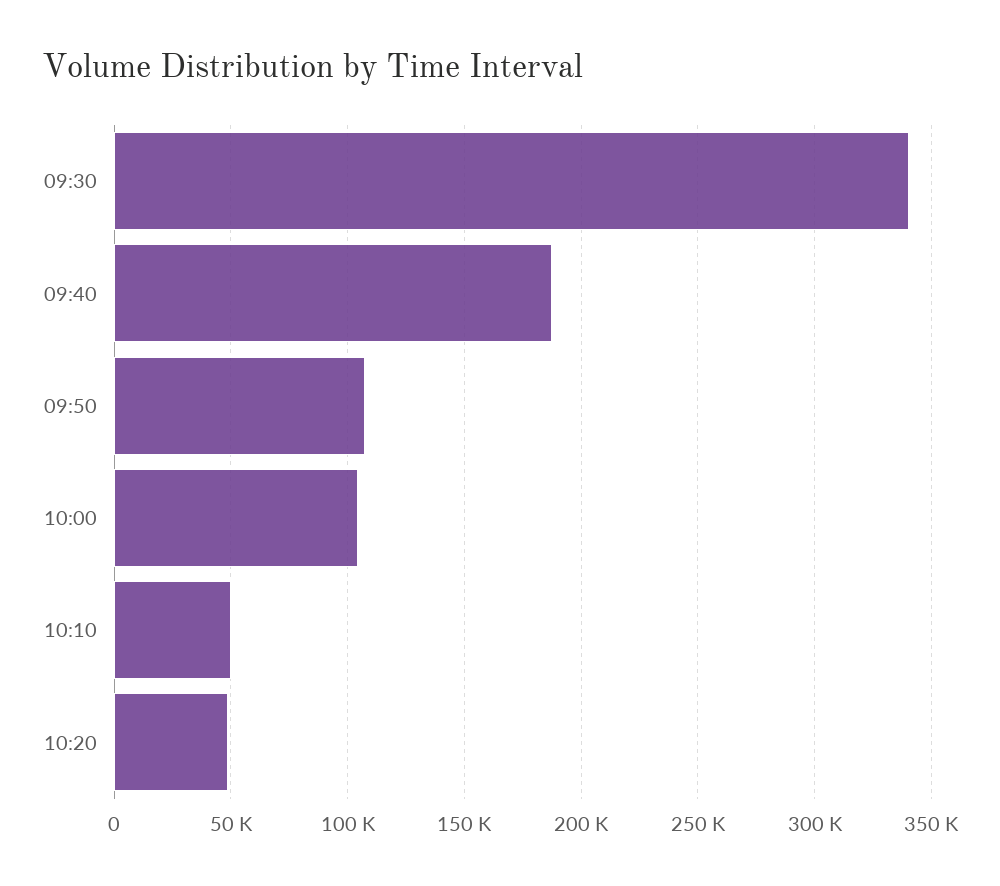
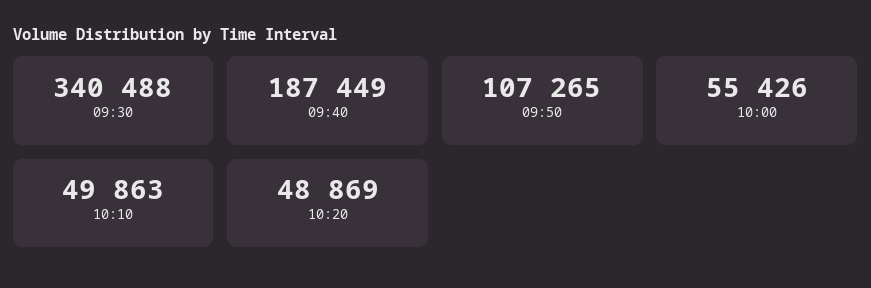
  {
    "09:30": 340488,
    "09:40": 187449,
    "09:50": 107265,
-   "10:00": 105000,
+   "10:00": 55426,
    "10:10": 49863,
    "10:20": 48869
  }

